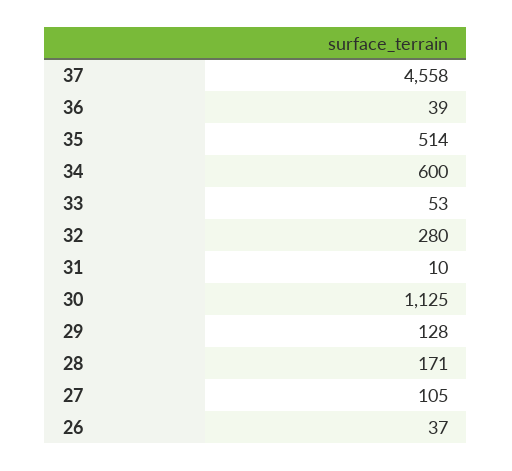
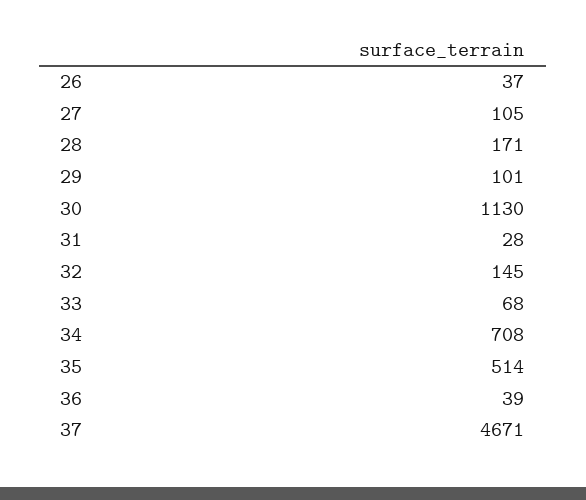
  {
-   "37": 4558,
+   "37": 4671,
    "36": 39,
    "35": 514,
-   "34": 600,
+   "34": 708,
-   "33": 53,
+   "33": 68,
-   "32": 280,
+   "32": 145,
-   "31": 10,
+   "31": 28,
-   "30": 1125,
+   "30": 1130,
-   "29": 128,
+   "29": 101,
    "28": 171,
    "27": 105,
    "26": 37
  }

